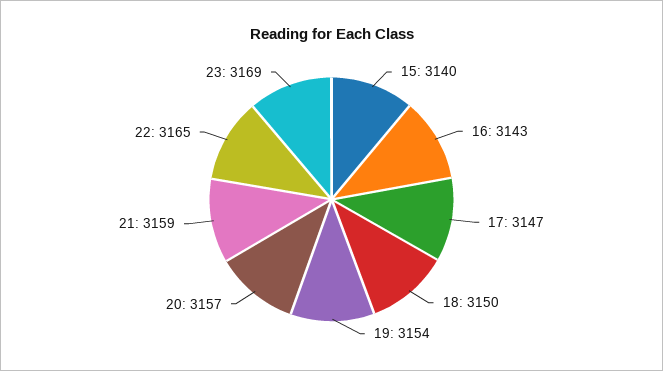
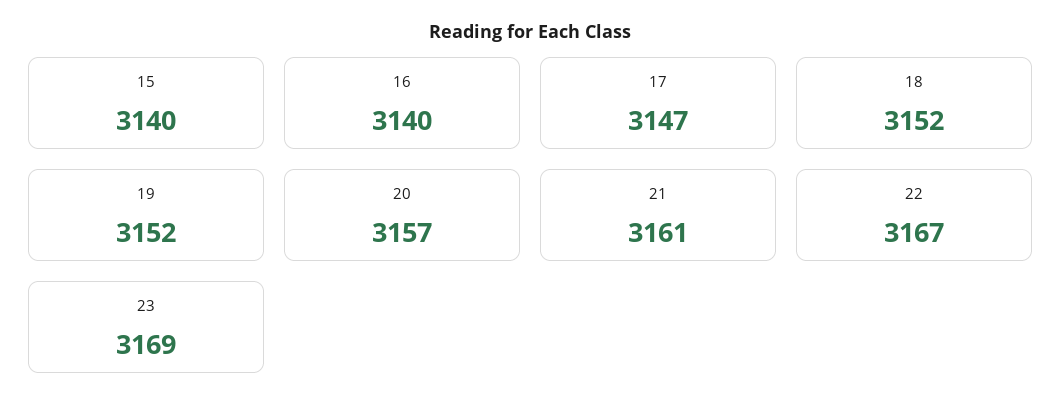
  {
    "15": 3140,
-   "16": 3143,
+   "16": 3140,
    "17": 3147,
-   "18": 3150,
+   "18": 3152,
-   "19": 3154,
+   "19": 3152,
    "20": 3157,
-   "21": 3159,
+   "21": 3161,
-   "22": 3165,
+   "22": 3167,
    "23": 3169
  }

